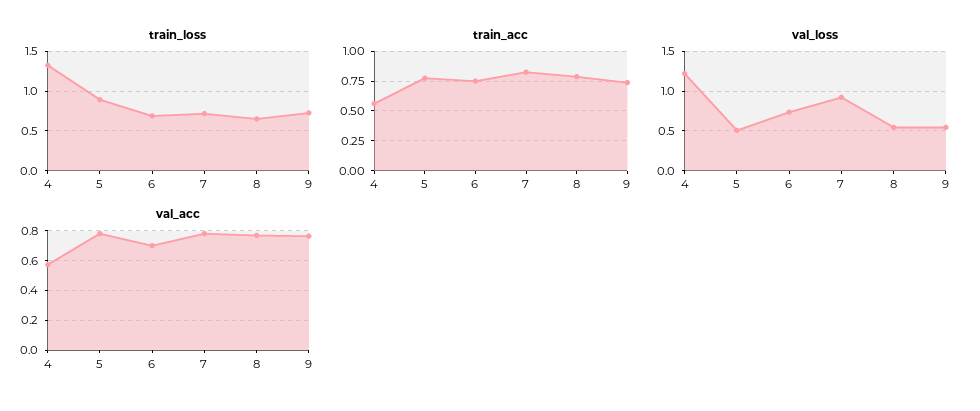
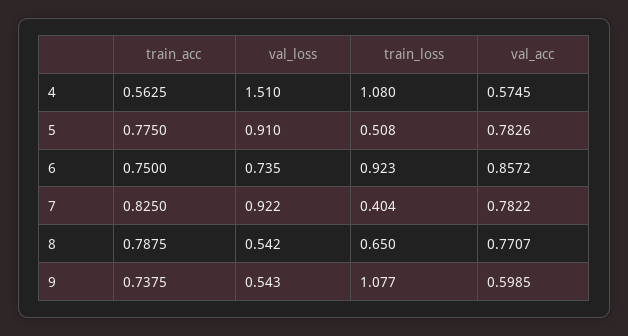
  {
    "train_loss": {
-     "4": 1.3,
+     "4": 1.08,
-     "5": 0.9,
+     "5": 0.508,
-     "6": 0.7,
+     "6": 0.923,
-     "7": 0.7,
+     "7": 0.404,
      "8": 0.65,
-     "9": 0.7
+     "9": 1.077
    },
    "train_acc": {
      "4": 0.5625,
      "5": 0.775,
      "6": 0.75,
      "7": 0.825,
      "8": 0.7875,
      "9": 0.7375
    },
    "val_loss": {
-     "4": 1.2,
+     "4": 1.51,
-     "5": 0.5,
+     "5": 0.91,
      "6": 0.735,
      "7": 0.922,
      "8": 0.542,
      "9": 0.543
    },
    "val_acc": {
      "4": 0.5745,
      "5": 0.7826,
-     "6": 0.7,
+     "6": 0.8572,
      "7": 0.7822,
      "8": 0.7707,
-     "9": 0.75
+     "9": 0.5985
    }
  }

